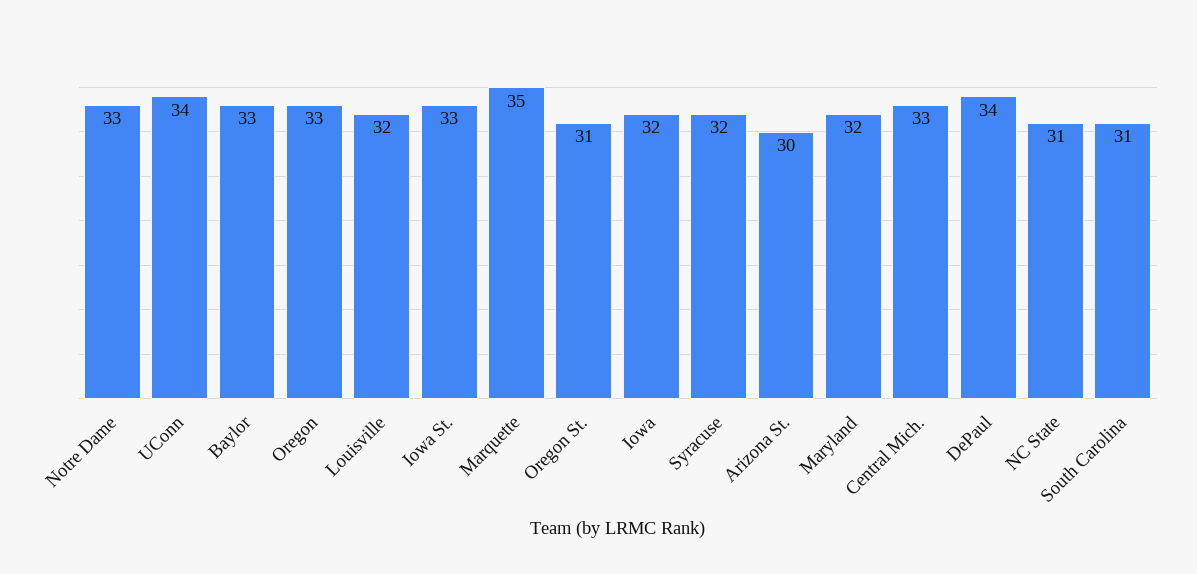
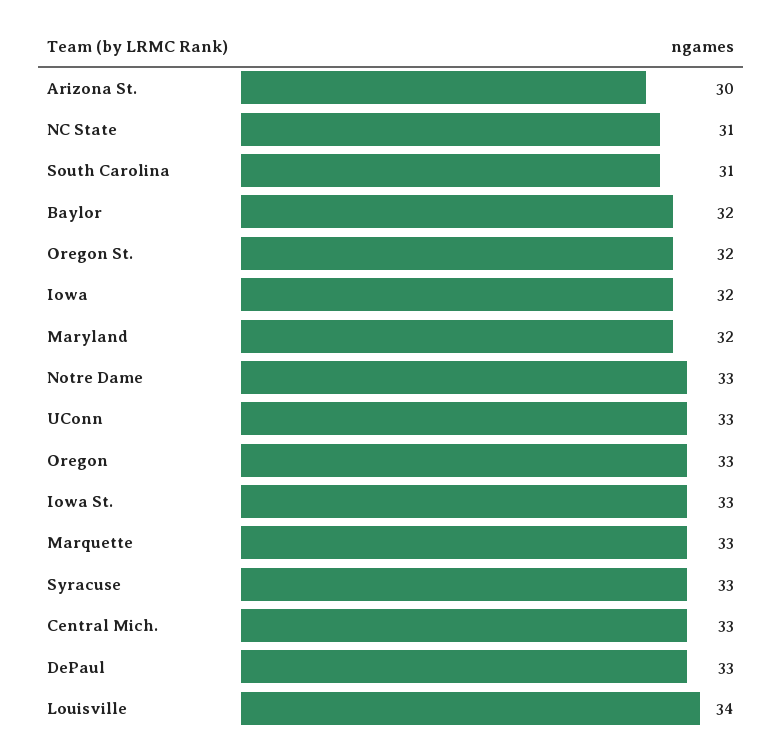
  {
    "Notre Dame": 33,
-   "UConn": 34,
+   "UConn": 33,
-   "Baylor": 33,
+   "Baylor": 32,
    "Oregon": 33,
-   "Louisville": 32,
+   "Louisville": 34,
    "Iowa St.": 33,
-   "Marquette": 35,
+   "Marquette": 33,
-   "Oregon St.": 31,
+   "Oregon St.": 32,
    "Iowa": 32,
-   "Syracuse": 32,
+   "Syracuse": 33,
    "Arizona St.": 30,
    "Maryland": 32,
    "Central Mich.": 33,
-   "DePaul": 34,
+   "DePaul": 33,
    "NC State": 31,
    "South Carolina": 31
  }

